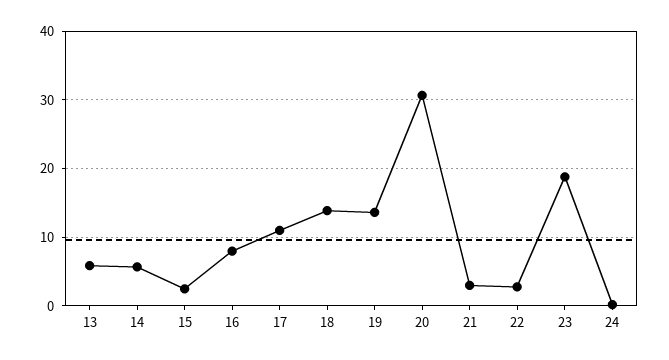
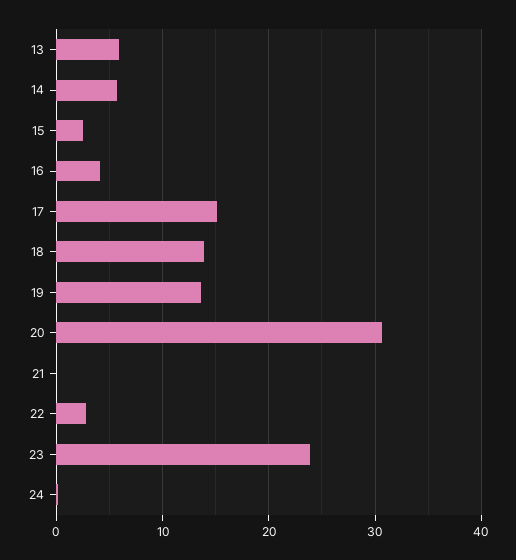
  {
    "13": 6,
    "14": 6,
    "15": 3,
-   "16": 8,
+   "16": 4,
-   "17": 11,
+   "17": 15,
    "18": 14,
    "19": 14,
    "20": 31,
-   "21": 3,
+   "21": 0,
    "22": 3,
-   "23": 19,
+   "23": 24,
    "24": 0
  }

